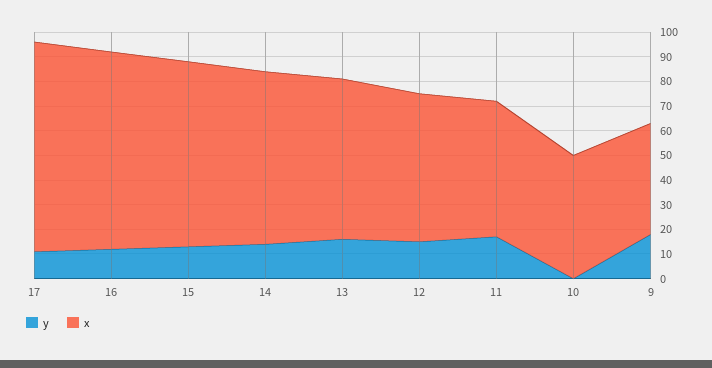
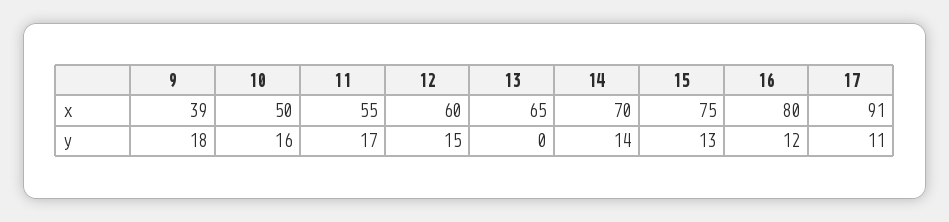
  {
    "y": {
      "17": 11,
      "16": 12,
      "15": 13,
      "14": 14,
-     "13": 15,
+     "13": 0,
      "12": 15,
      "11": 17,
-     "10": 0,
+     "10": 16,
      "9": 18
    },
    "x": {
-     "17": 85,
+     "17": 91,
      "16": 80,
      "15": 75,
      "14": 70,
      "13": 65,
      "12": 60,
      "11": 55,
      "10": 50,
-     "9": 45
+     "9": 39
    }
  }

